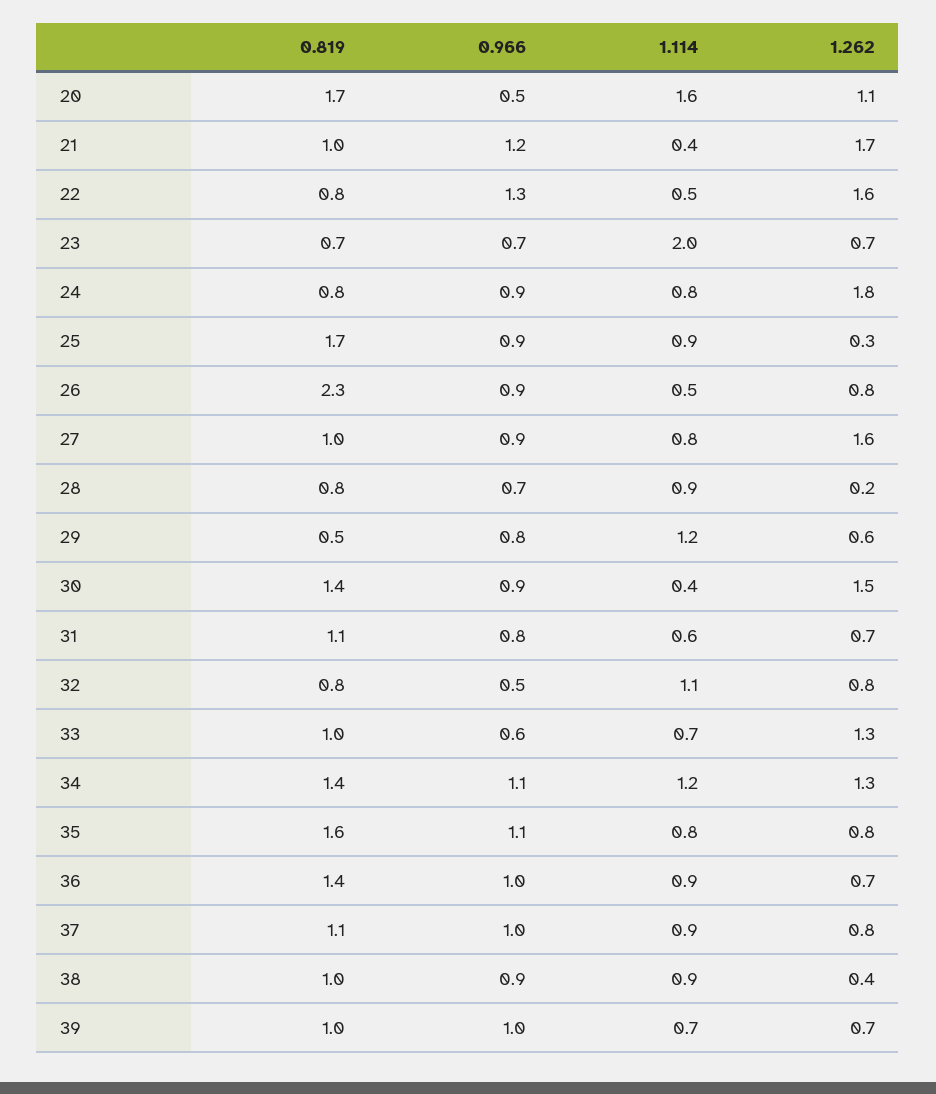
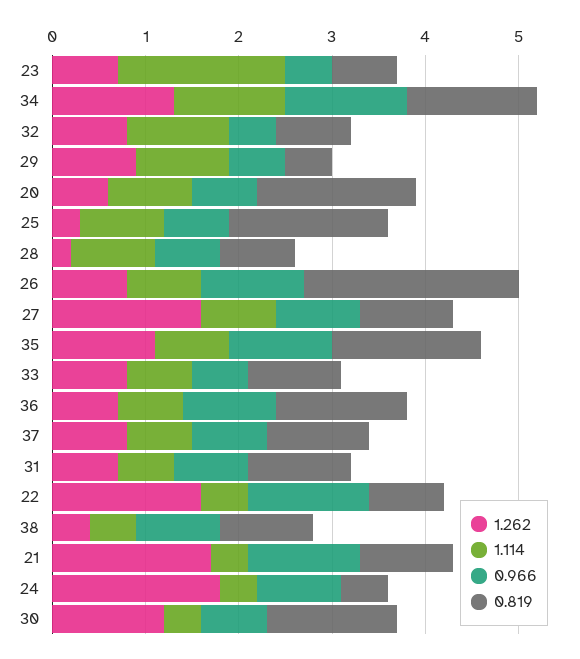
  {
    "0.819": {
      "20": 1.7,
      "21": 1,
      "22": 0.8,
      "23": 0.7,
-     "24": 0.8,
+     "24": 0.5,
      "25": 1.7,
      "26": 2.3,
      "27": 1,
      "28": 0.8,
      "29": 0.5,
      "30": 1.4,
      "31": 1.1,
      "32": 0.8,
      "33": 1,
      "34": 1.4,
      "35": 1.6,
      "36": 1.4,
      "37": 1.1,
-     "38": 1,
+     "38": 1
-     "39": 1
    },
    "0.966": {
-     "20": 0.5,
+     "20": 0.7,
      "21": 1.2,
      "22": 1.3,
-     "23": 0.7,
+     "23": 0.5,
      "24": 0.9,
-     "25": 0.9,
+     "25": 0.7,
-     "26": 0.9,
+     "26": 1.1,
      "27": 0.9,
      "28": 0.7,
-     "29": 0.8,
+     "29": 0.6,
-     "30": 0.9,
+     "30": 0.7,
      "31": 0.8,
      "32": 0.5,
      "33": 0.6,
-     "34": 1.1,
+     "34": 1.3,
      "35": 1.1,
      "36": 1,
-     "37": 1,
+     "37": 0.8,
-     "38": 0.9,
+     "38": 0.9
-     "39": 1
    },
    "1.114": {
-     "20": 1.6,
+     "20": 0.9,
      "21": 0.4,
      "22": 0.5,
-     "23": 2,
+     "23": 1.8,
-     "24": 0.8,
+     "24": 0.4,
      "25": 0.9,
-     "26": 0.5,
+     "26": 0.8,
      "27": 0.8,
      "28": 0.9,
-     "29": 1.2,
+     "29": 1,
      "30": 0.4,
      "31": 0.6,
      "32": 1.1,
      "33": 0.7,
      "34": 1.2,
      "35": 0.8,
-     "36": 0.9,
+     "36": 0.7,
-     "37": 0.9,
+     "37": 0.7,
-     "38": 0.9,
+     "38": 0.5
-     "39": 0.7
    },
    "1.262": {
-     "20": 1.1,
+     "20": 0.6,
      "21": 1.7,
      "22": 1.6,
      "23": 0.7,
      "24": 1.8,
      "25": 0.3,
      "26": 0.8,
      "27": 1.6,
      "28": 0.2,
-     "29": 0.6,
+     "29": 0.9,
-     "30": 1.5,
+     "30": 1.2,
      "31": 0.7,
      "32": 0.8,
-     "33": 1.3,
+     "33": 0.8,
      "34": 1.3,
-     "35": 0.8,
+     "35": 1.1,
      "36": 0.7,
      "37": 0.8,
-     "38": 0.4,
+     "38": 0.4
-     "39": 0.7
    }
  }

